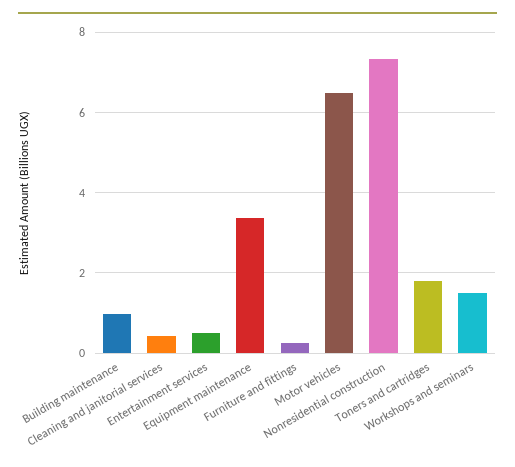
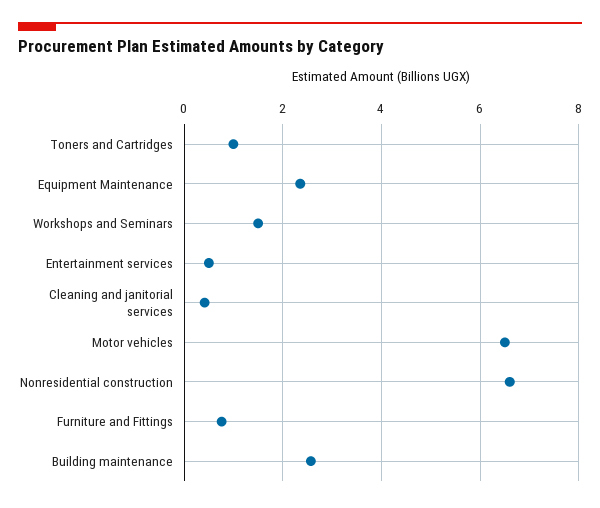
  {
-   "Building maintenance": 1,
+   "Building maintenance": 2.6,
    "Cleaning and janitorial services": 0.4,
    "Entertainment services": 0.6,
-   "Equipment maintenance": 3.4,
+   "Equipment maintenance": 2.4,
-   "Furniture and fittings": 0.2,
+   "Furniture and fittings": 0.8,
    "Motor vehicles": 6.6,
-   "Nonresidential construction": 7.4,
+   "Nonresidential construction": 6.6,
-   "Toners and cartridges": 1.8,
+   "Toners and cartridges": 1,
    "Workshops and seminars": 1.6
  }

